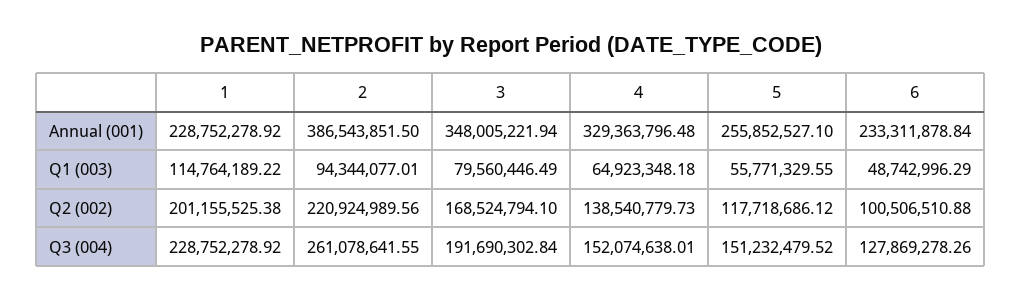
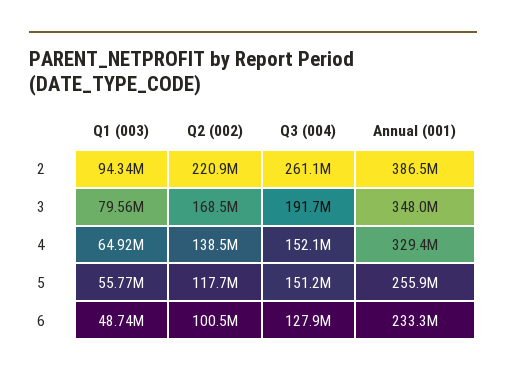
  {
-   "1": {
-     "Annual (001)": 228752278.92,
-     "Q1 (003)": 114764189.22,
-     "Q2 (002)": 201155525.38,
-     "Q3 (004)": 228752278.92
-   },
    "2": {
      "Annual (001)": 386543851.5,
      "Q1 (003)": 94344077.01,
      "Q2 (002)": 220924989.56,
      "Q3 (004)": 261078641.55
    },
    "3": {
      "Annual (001)": 348005221.94,
      "Q1 (003)": 79560446.49,
      "Q2 (002)": 168524794.1,
      "Q3 (004)": 191690302.84
    },
    "4": {
      "Annual (001)": 329363796.48,
      "Q1 (003)": 64923348.18,
      "Q2 (002)": 138540779.73,
      "Q3 (004)": 152074638.01
    },
    "5": {
      "Annual (001)": 255852527.1,
      "Q1 (003)": 55771329.55,
      "Q2 (002)": 117718686.12,
      "Q3 (004)": 151232479.52
    },
    "6": {
      "Annual (001)": 233311878.84,
      "Q1 (003)": 48742996.29,
      "Q2 (002)": 100506510.88,
      "Q3 (004)": 127869278.26
    }
  }

